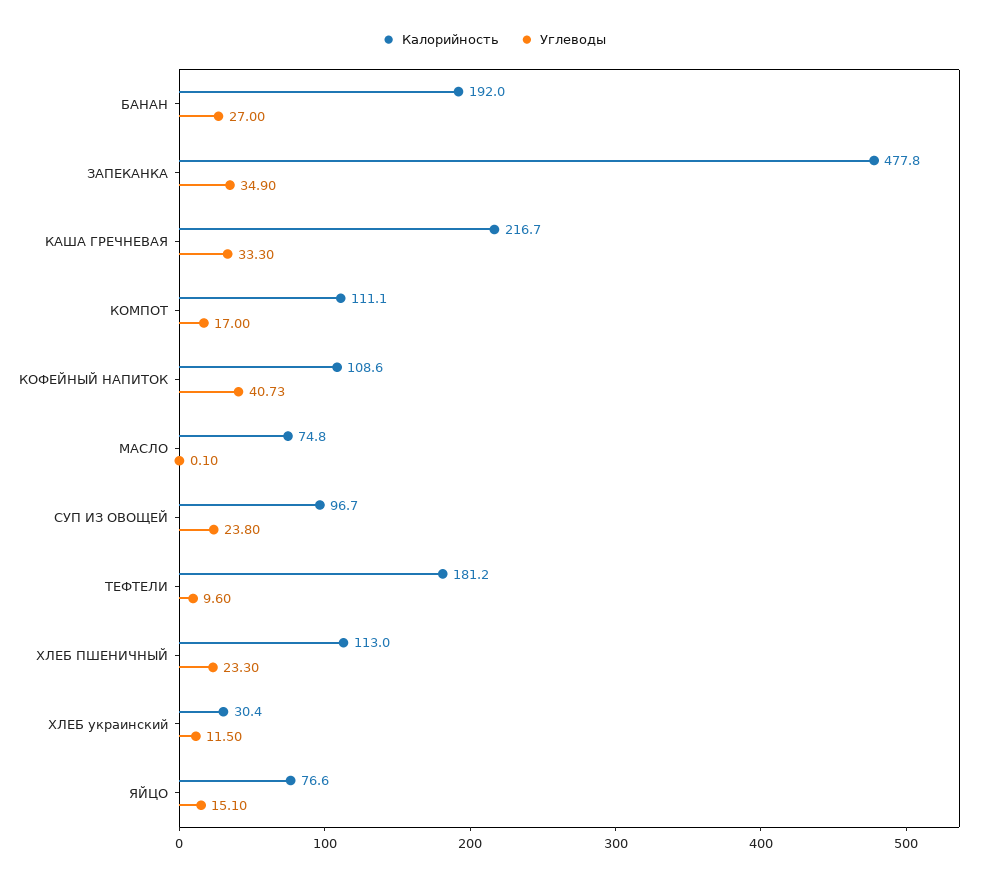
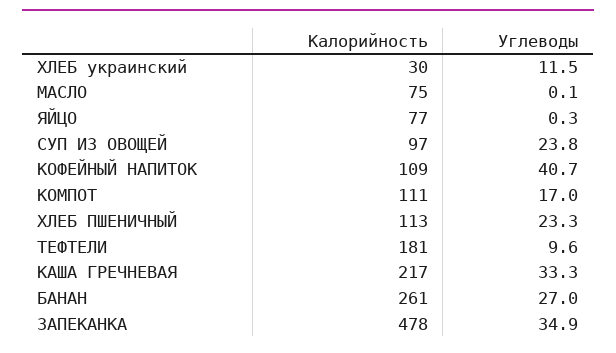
  {
    "Калорийность": {
-     "БАНАН": 192,
+     "БАНАН": 261,
      "ЗАПЕКАНКА": 477.8,
      "КАША ГРЕЧНЕВАЯ": 216.7,
      "КОМПОТ": 111.1,
      "КОФЕЙНЫЙ НАПИТОК": 108.6,
      "МАСЛО": 74.8,
      "СУП ИЗ ОВОЩЕЙ": 96.7,
      "ТЕФТЕЛИ": 181.2,
      "ХЛЕБ ПШЕНИЧНЫЙ": 113,
      "ХЛЕБ украинский": 30.4,
      "ЯЙЦО": 76.6
    },
    "Углеводы": {
      "БАНАН": 27,
      "ЗАПЕКАНКА": 34.9,
      "КАША ГРЕЧНЕВАЯ": 33.3,
      "КОМПОТ": 17,
      "КОФЕЙНЫЙ НАПИТОК": 40.73,
      "МАСЛО": 0.1,
      "СУП ИЗ ОВОЩЕЙ": 23.8,
      "ТЕФТЕЛИ": 9.6,
      "ХЛЕБ ПШЕНИЧНЫЙ": 23.3,
      "ХЛЕБ украинский": 11.5,
-     "ЯЙЦО": 15.1
+     "ЯЙЦО": 0.3
    }
  }

